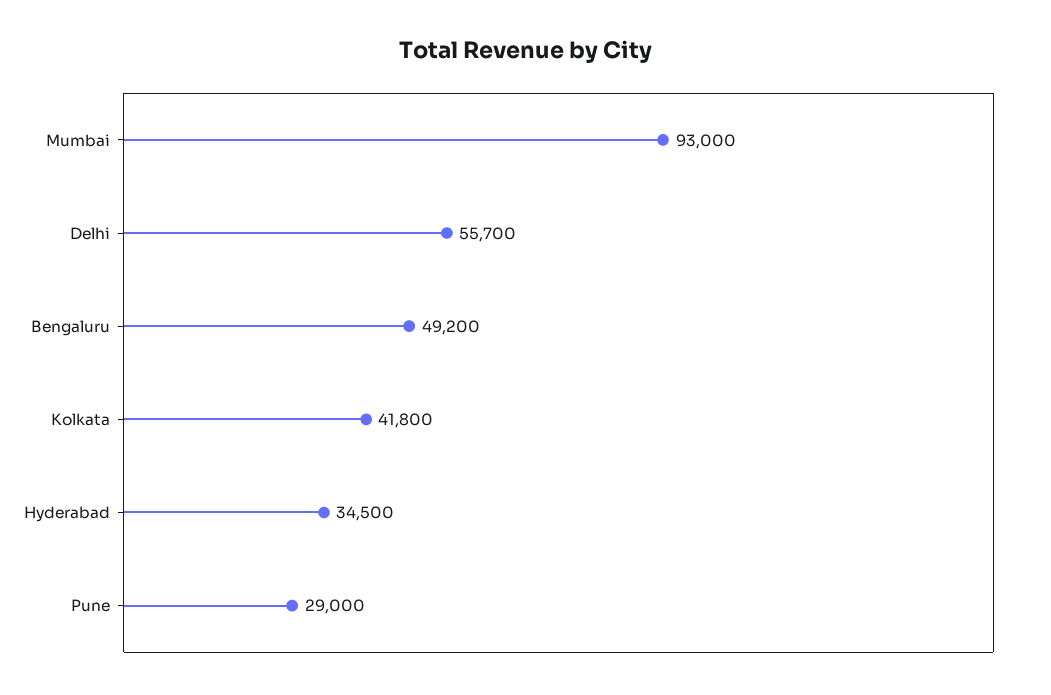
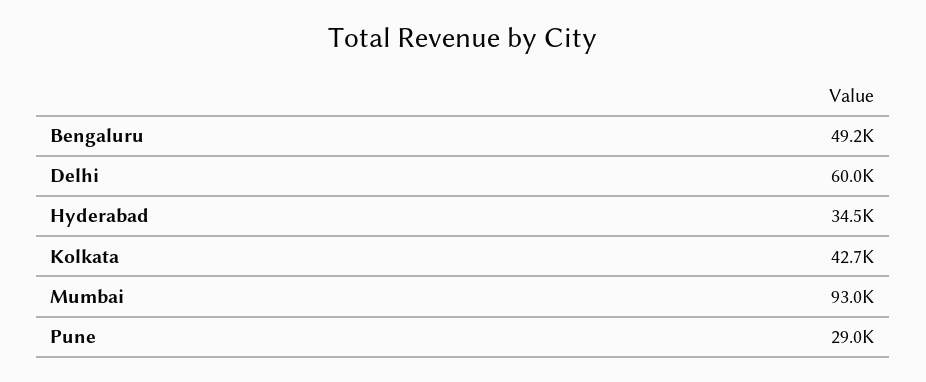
  {
    "Mumbai": 93000,
-   "Delhi": 55700,
+   "Delhi": 60000,
    "Bengaluru": 49200,
-   "Kolkata": 41800,
+   "Kolkata": 42700,
    "Hyderabad": 34500,
    "Pune": 29000
  }

